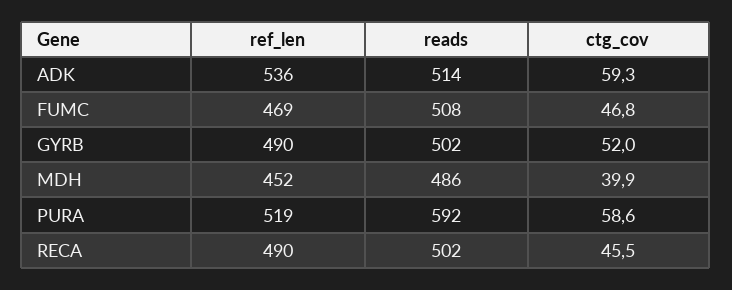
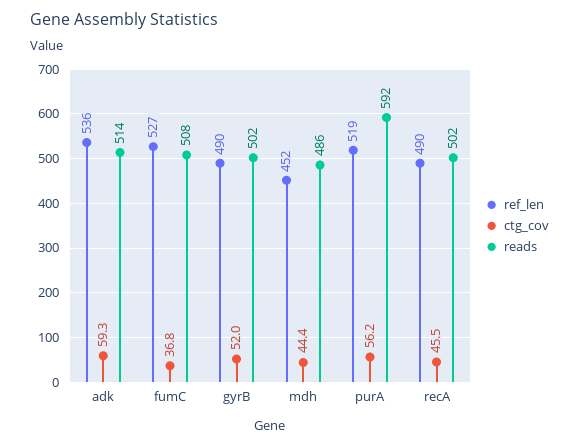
  {
    "ref_len": {
      "ADK": 536,
-     "FUMC": 469,
+     "FUMC": 527,
      "GYRB": 490,
      "MDH": 452,
      "PURA": 519,
      "RECA": 490
    },
    "reads": {
      "ADK": 514,
      "FUMC": 508,
      "GYRB": 502,
      "MDH": 486,
      "PURA": 592,
      "RECA": 502
    },
    "ctg_cov": {
      "ADK": 59.3,
-     "FUMC": 46.8,
+     "FUMC": 36.8,
      "GYRB": 52,
-     "MDH": 39.9,
+     "MDH": 44.4,
-     "PURA": 58.6,
+     "PURA": 56.2,
      "RECA": 45.5
    }
  }

